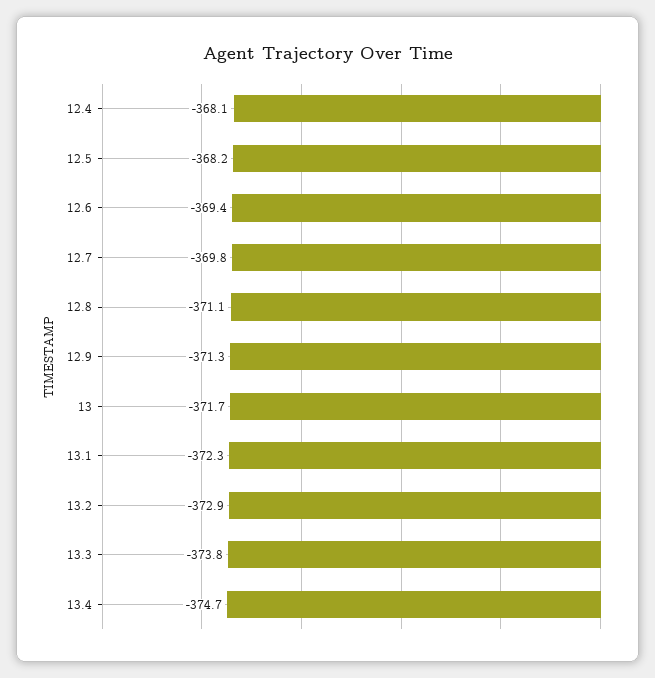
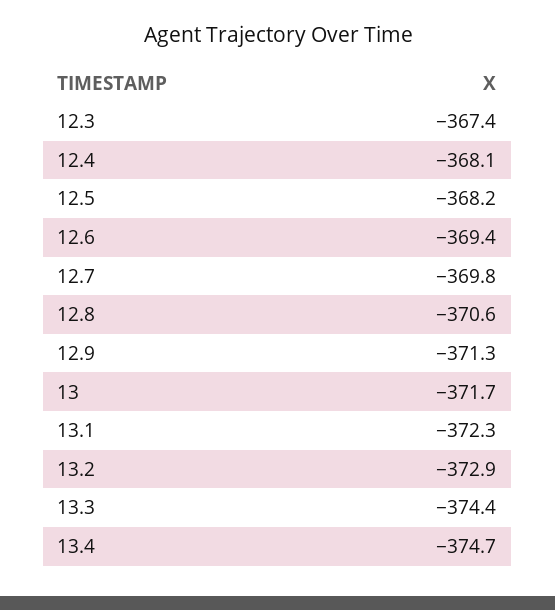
  {
    "12.4": -368.1,
    "12.5": -368.2,
    "12.6": -369.4,
    "12.7": -369.8,
-   "12.8": -371.1,
+   "12.8": -370.6,
    "12.9": -371.3,
    "13": -371.7,
    "13.1": -372.3,
    "13.2": -372.9,
-   "13.3": -373.8,
+   "13.3": -374.4,
-   "13.4": -374.7
+   "13.4": -374.7,
+   "12.3": -367.4
  }

